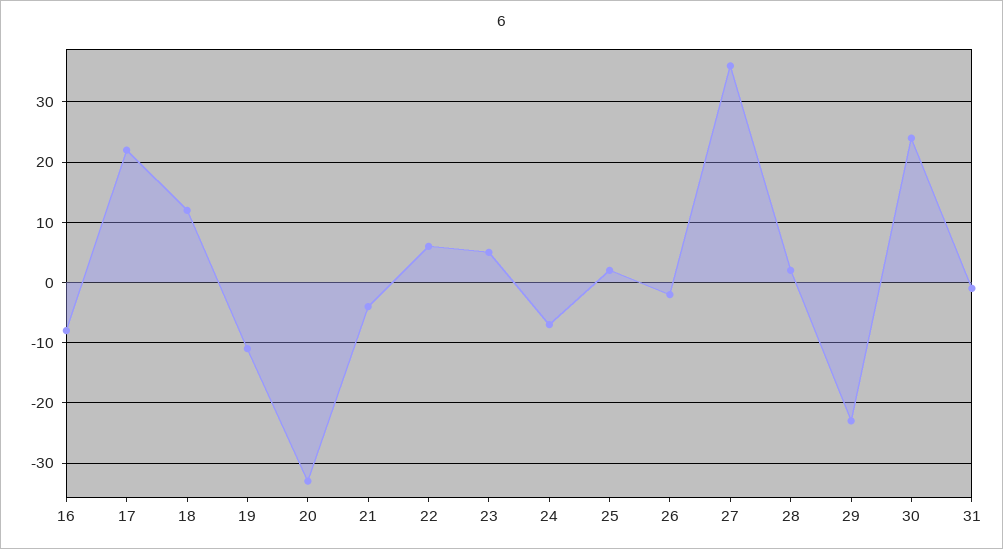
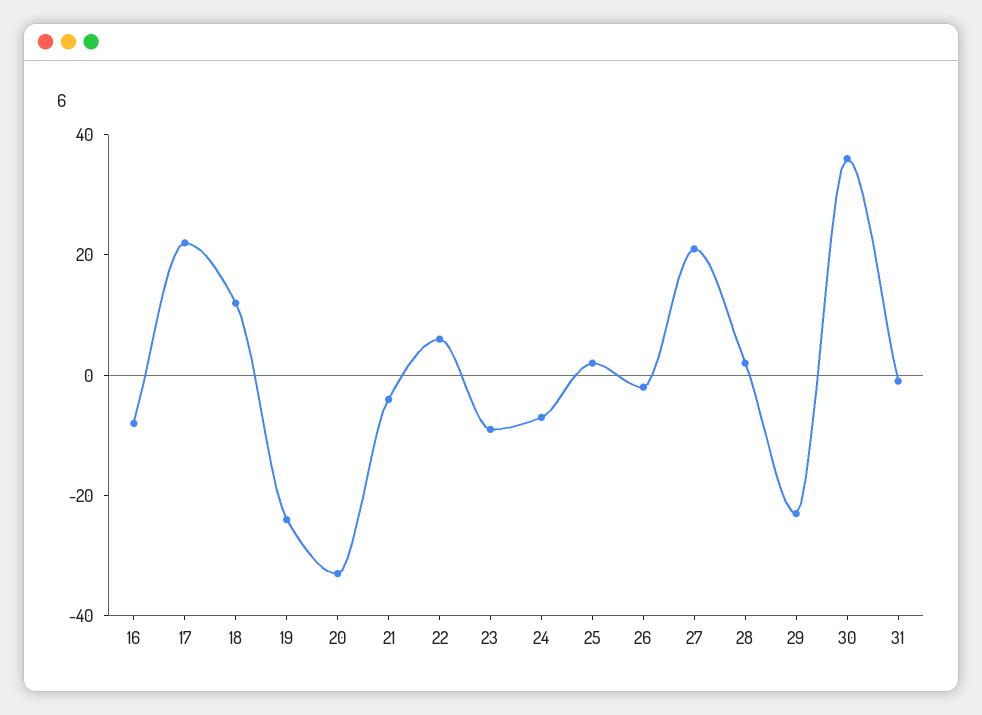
  {
    "16": -8,
    "17": 22,
    "18": 12,
-   "19": -11,
+   "19": -25,
    "20": -33,
    "21": -4,
    "22": 6,
-   "23": 5,
+   "23": -10,
    "24": -7,
    "25": 2,
    "26": -2,
-   "27": 36,
+   "27": 20,
    "28": 2,
    "29": -23,
-   "30": 24,
+   "30": 35,
    "31": -1
  }

